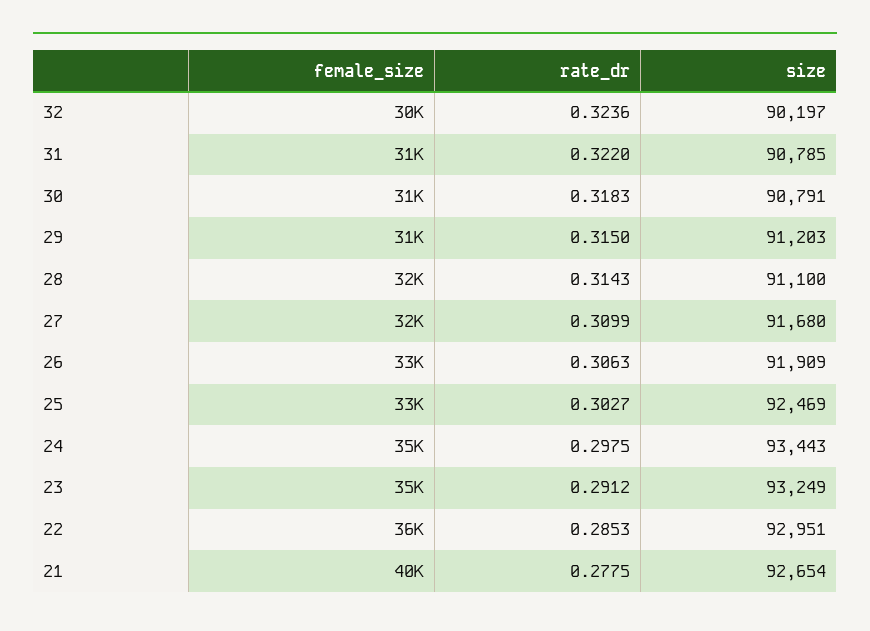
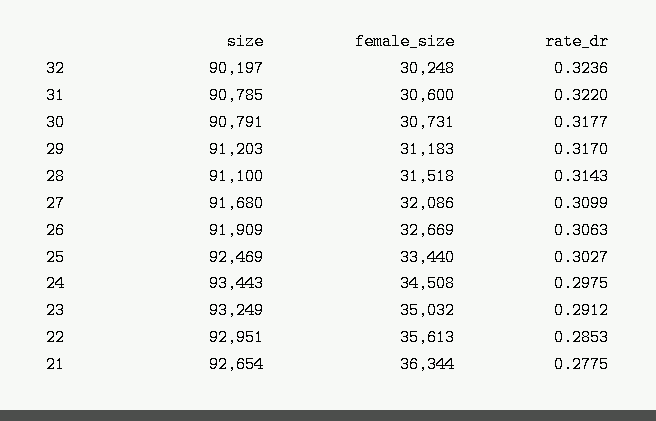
  {
    "female_size": {
      "32": 30248,
      "31": 30600,
      "30": 30731,
      "29": 31183,
      "28": 31518,
      "27": 32086,
      "26": 32669,
      "25": 33440,
      "24": 34508,
      "23": 35032,
      "22": 35613,
-     "21": 40000
+     "21": 36344
    },
    "rate_dr": {
      "32": 0.3236,
      "31": 0.322,
-     "30": 0.3183,
+     "30": 0.3177,
-     "29": 0.315,
+     "29": 0.317,
      "28": 0.3143,
      "27": 0.3099,
      "26": 0.3063,
      "25": 0.3027,
      "24": 0.2975,
      "23": 0.2912,
      "22": 0.2853,
      "21": 0.2775
    },
    "size": {
      "32": 90197,
      "31": 90785,
      "30": 90791,
      "29": 91203,
      "28": 91100,
      "27": 91680,
      "26": 91909,
      "25": 92469,
      "24": 93443,
      "23": 93249,
      "22": 92951,
      "21": 92654
    }
  }

